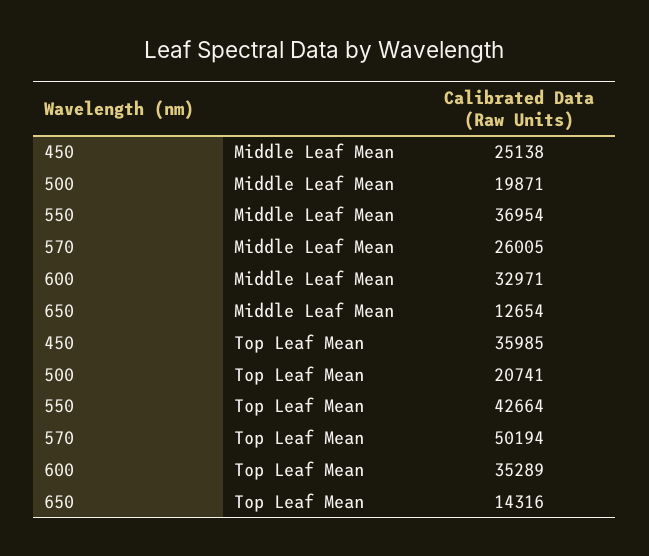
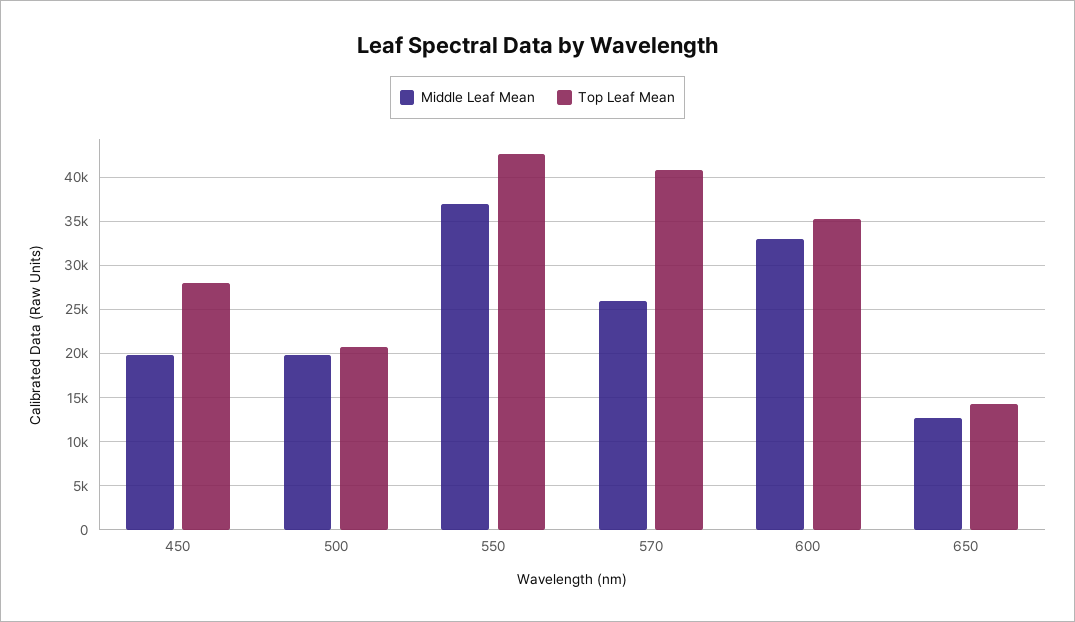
  {
    "Middle Leaf Mean": {
-     "450": 25138,
+     "450": 20000,
      "500": 19871,
      "550": 36954,
      "570": 26005,
      "600": 32971,
      "650": 12654
    },
    "Top Leaf Mean": {
-     "450": 35985,
+     "450": 28000,
      "500": 20741,
      "550": 42664,
-     "570": 50194,
+     "570": 41000,
      "600": 35289,
      "650": 14316
    }
  }

